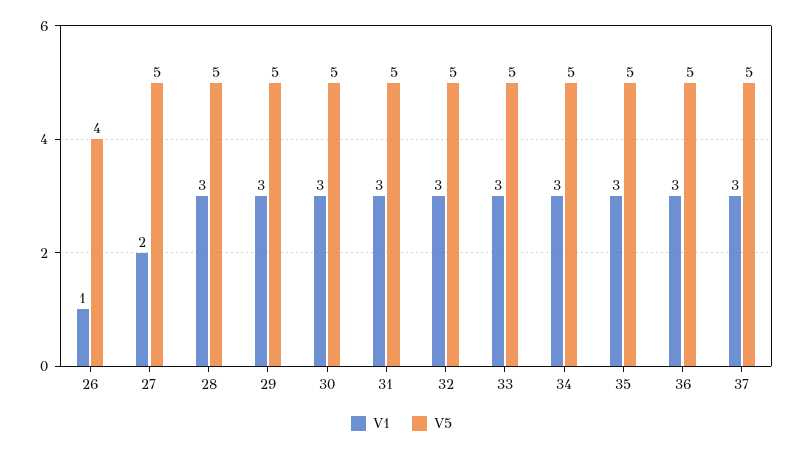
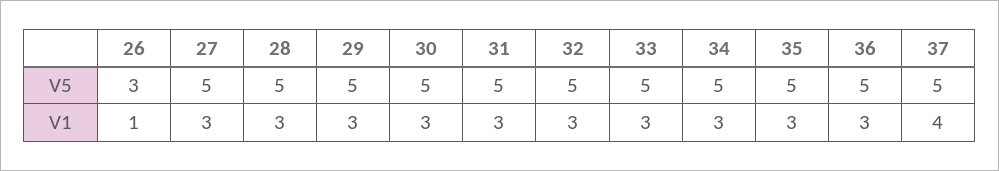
  {
    "V1": {
      "26": 1,
-     "27": 2,
+     "27": 3,
      "28": 3,
      "29": 3,
      "30": 3,
      "31": 3,
      "32": 3,
      "33": 3,
      "34": 3,
      "35": 3,
      "36": 3,
-     "37": 3
+     "37": 4
    },
    "V5": {
-     "26": 4,
+     "26": 3,
      "27": 5,
      "28": 5,
      "29": 5,
      "30": 5,
      "31": 5,
      "32": 5,
      "33": 5,
      "34": 5,
      "35": 5,
      "36": 5,
      "37": 5
    }
  }

